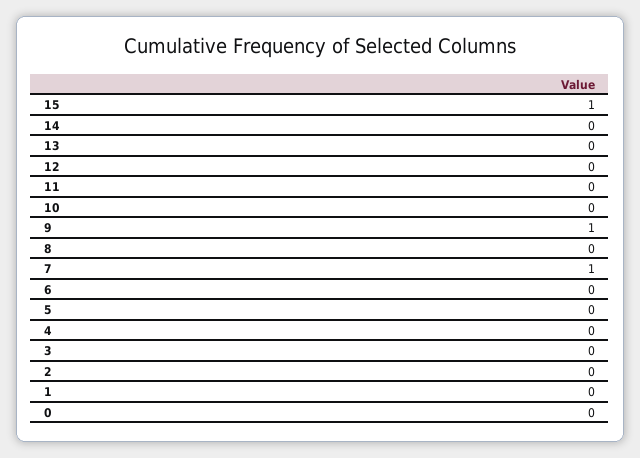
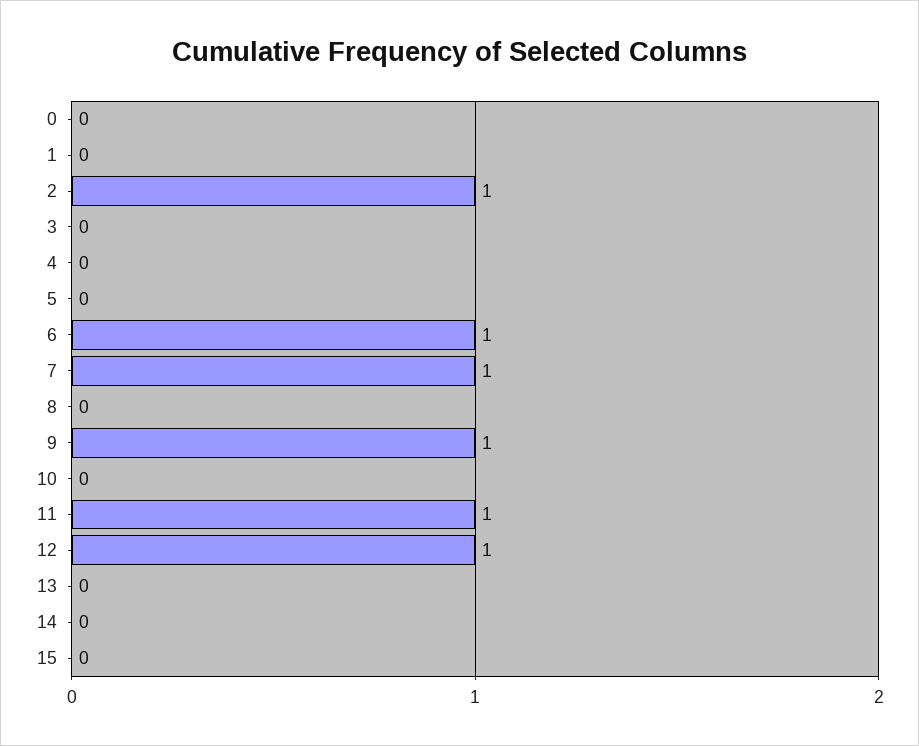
  {
-   "15": 1,
+   "15": 0,
    "14": 0,
    "13": 0,
-   "12": 0,
+   "12": 1,
-   "11": 0,
+   "11": 1,
    "10": 0,
    "9": 1,
    "8": 0,
    "7": 1,
-   "6": 0,
+   "6": 1,
    "5": 0,
    "4": 0,
    "3": 0,
-   "2": 0,
+   "2": 1,
    "1": 0,
    "0": 0
  }

